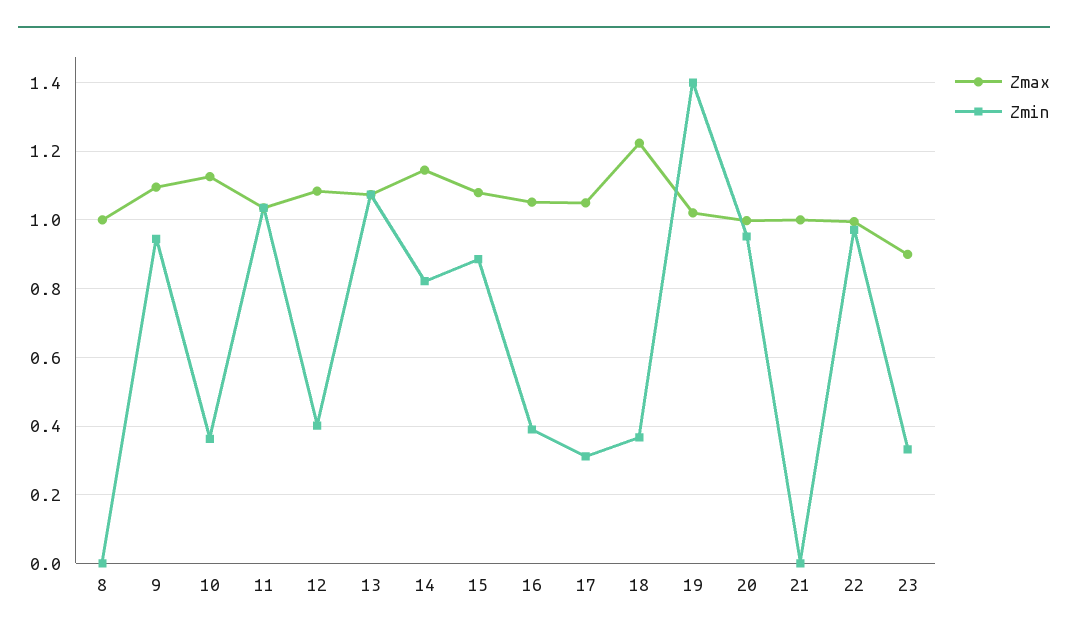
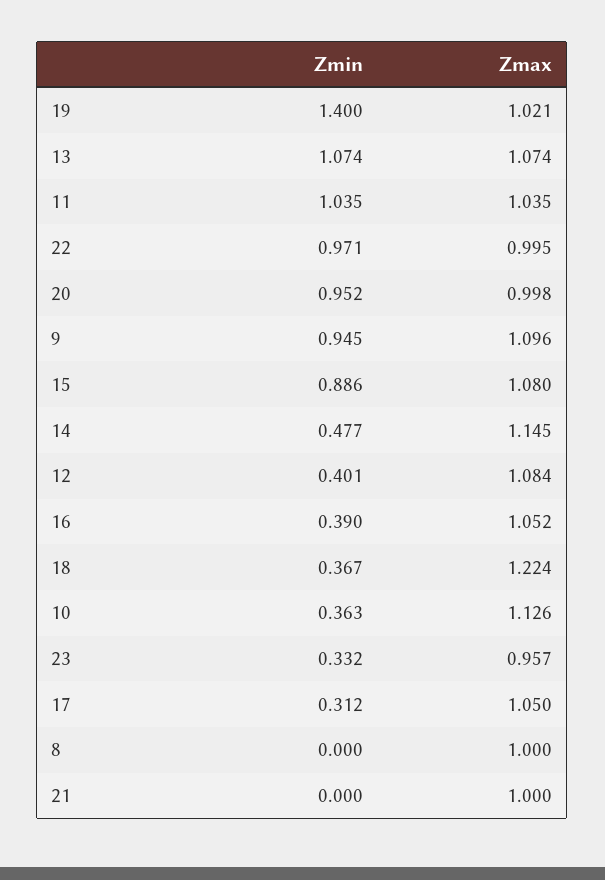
  {
    "Zmax": {
      "8": 1,
      "9": 1.096,
      "10": 1.126,
      "11": 1.035,
      "12": 1.084,
      "13": 1.074,
      "14": 1.145,
      "15": 1.08,
      "16": 1.052,
      "17": 1.05,
      "18": 1.224,
      "19": 1.021,
      "20": 0.998,
      "21": 1,
      "22": 0.995,
-     "23": 0.9
+     "23": 0.957
    },
    "Zmin": {
      "8": 0,
      "9": 0.945,
      "10": 0.363,
      "11": 1.035,
      "12": 0.401,
      "13": 1.074,
-     "14": 0.82,
+     "14": 0.477,
      "15": 0.886,
      "16": 0.39,
      "17": 0.312,
      "18": 0.367,
      "19": 1.4,
      "20": 0.952,
      "21": 0,
      "22": 0.971,
      "23": 0.332
    }
  }

